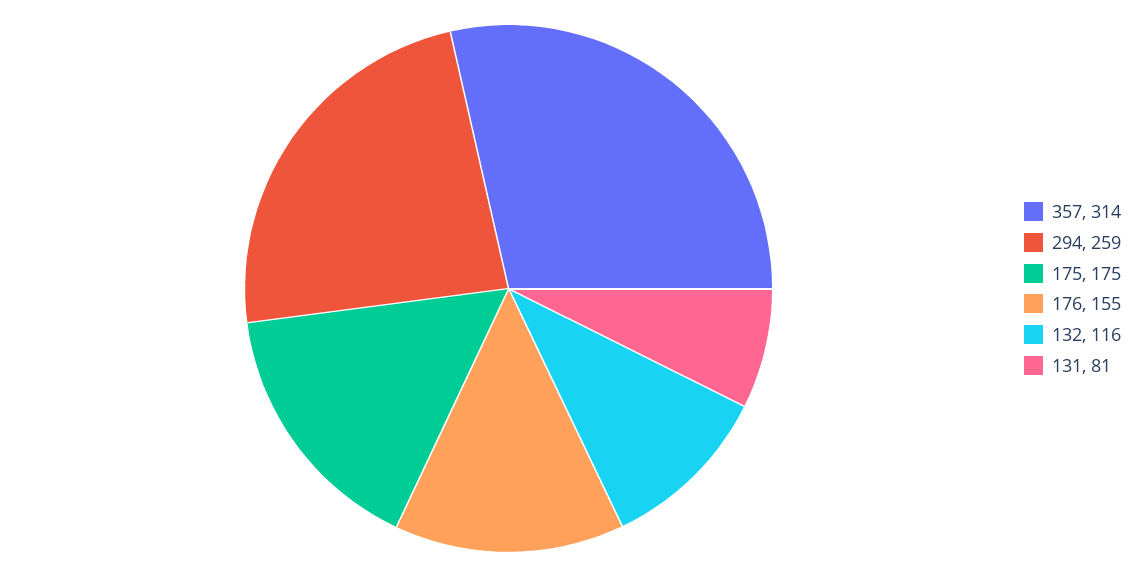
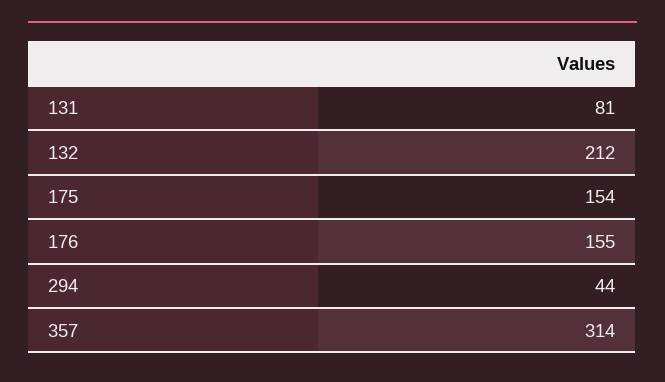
  {
    "357": 314,
-   "294": 259,
+   "294": 44,
-   "175": 175,
+   "175": 154,
    "176": 155,
-   "132": 116,
+   "132": 212,
    "131": 81
  }

